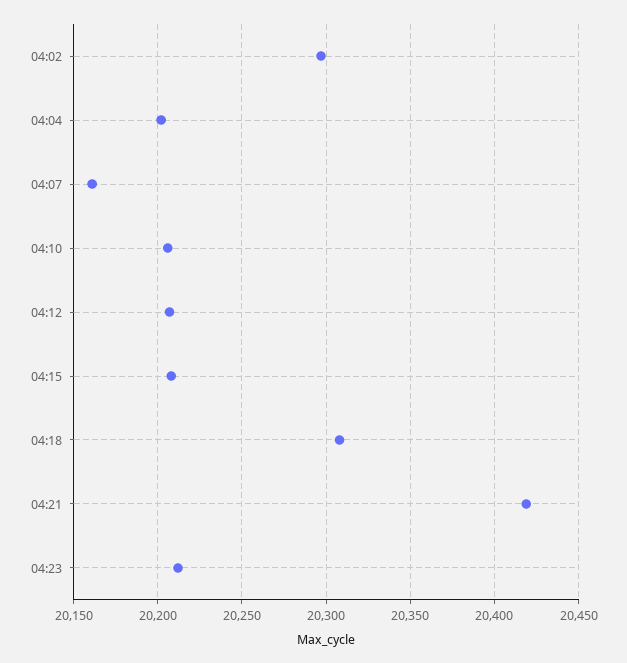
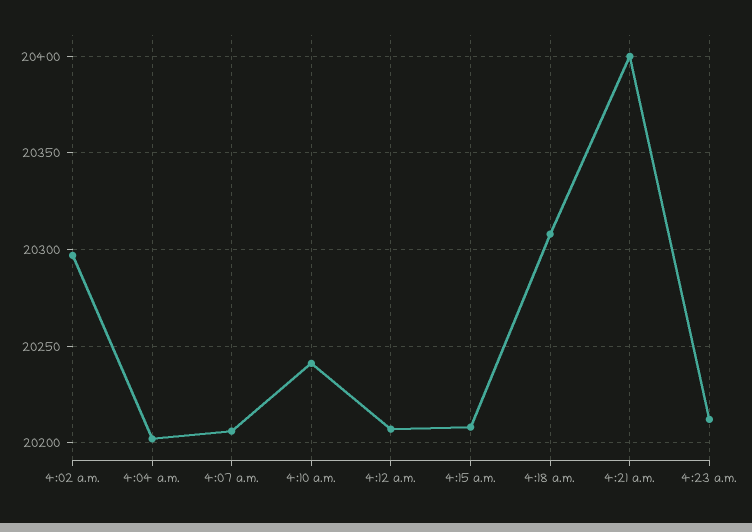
  {
    "04:02": 20295,
    "04:04": 20200,
-   "04:07": 20160,
+   "04:07": 20205,
-   "04:10": 20205,
+   "04:10": 20240,
    "04:12": 20205,
    "04:15": 20210,
    "04:18": 20310,
-   "04:21": 20420,
+   "04:21": 20400,
    "04:23": 20210
  }

